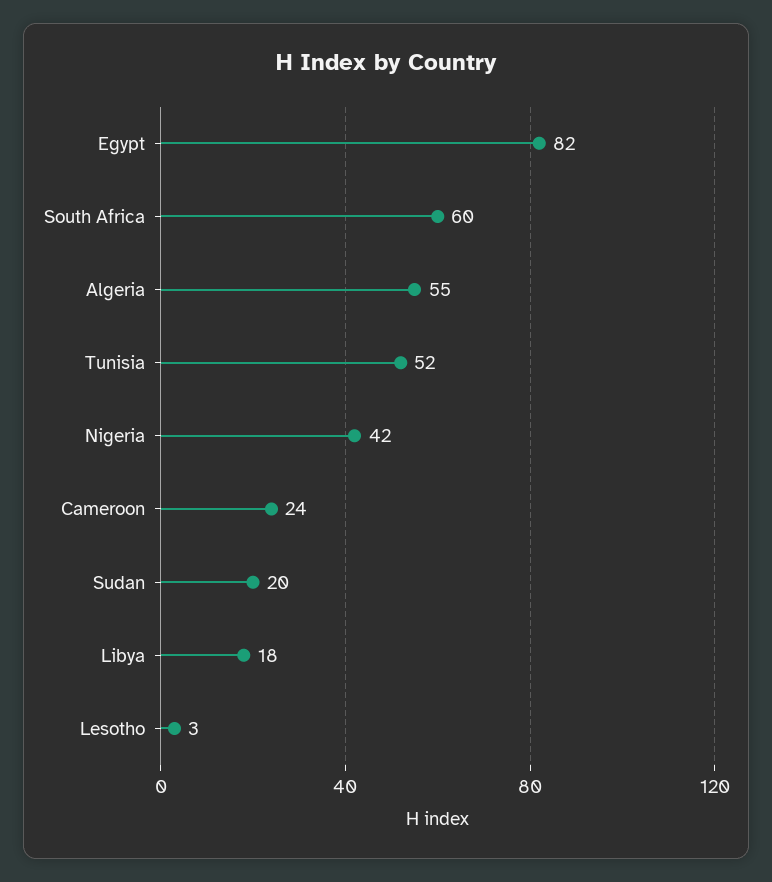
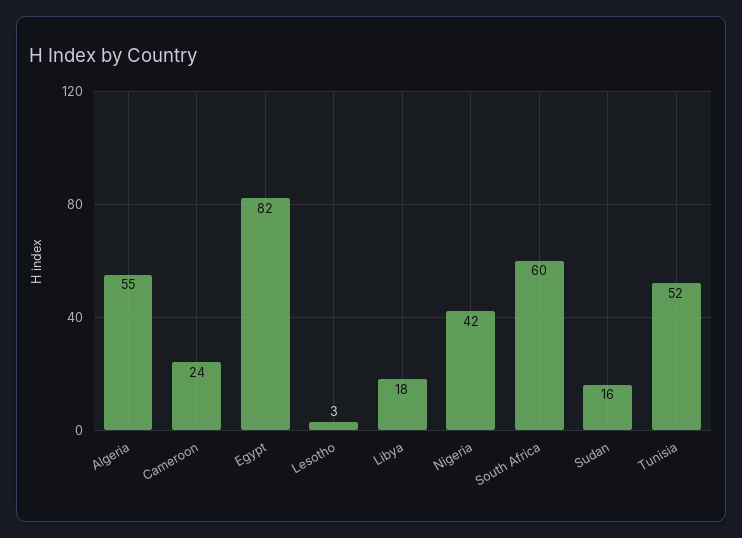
  {
    "Egypt": 82,
    "South Africa": 60,
    "Algeria": 55,
    "Tunisia": 52,
    "Nigeria": 42,
    "Cameroon": 24,
-   "Sudan": 20,
+   "Sudan": 16,
    "Libya": 18,
    "Lesotho": 3
  }

